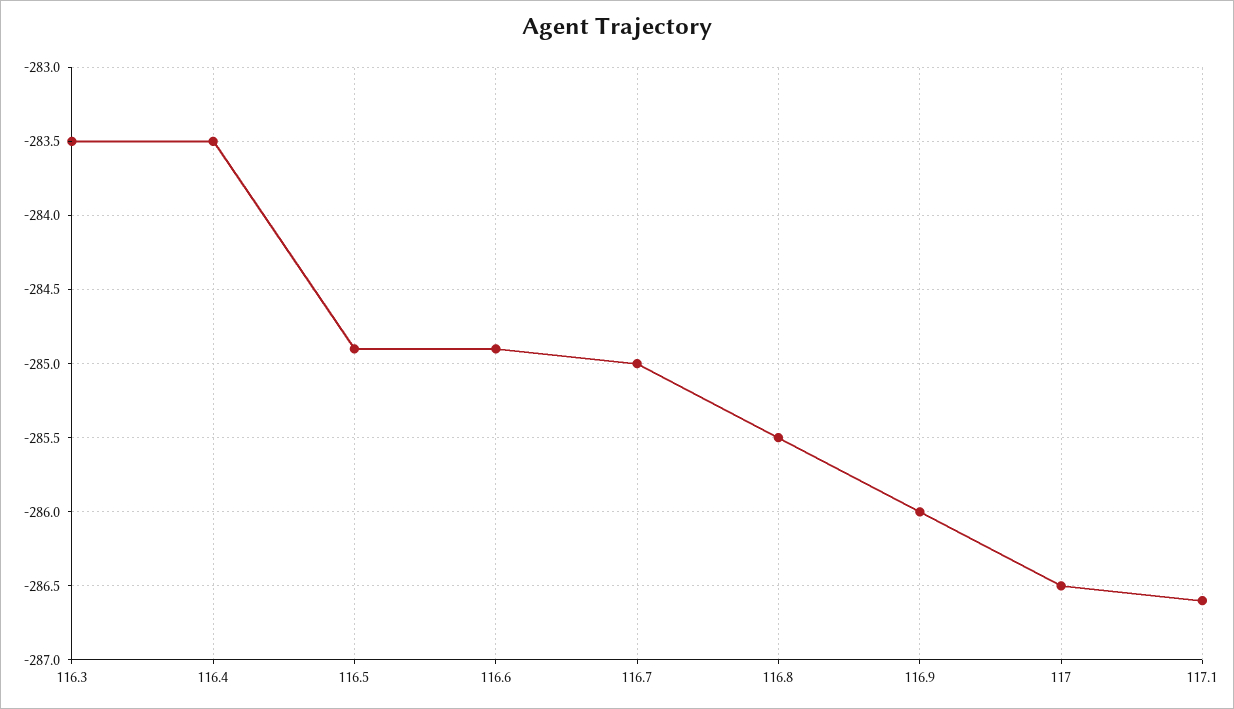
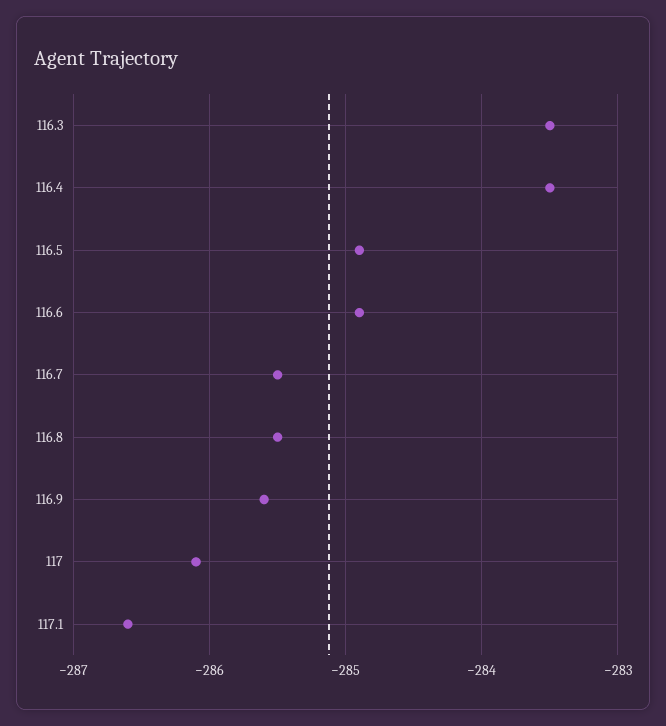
  {
    "116.3": -283.5,
    "116.4": -283.5,
    "116.5": -284.9,
    "116.6": -284.9,
-   "116.7": -285,
+   "116.7": -285.5,
    "116.8": -285.5,
-   "116.9": -286,
+   "116.9": -285.6,
-   "117": -286.5,
+   "117": -286.1,
    "117.1": -286.6
  }

